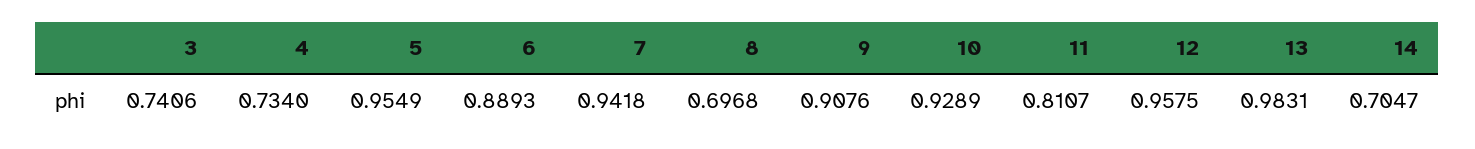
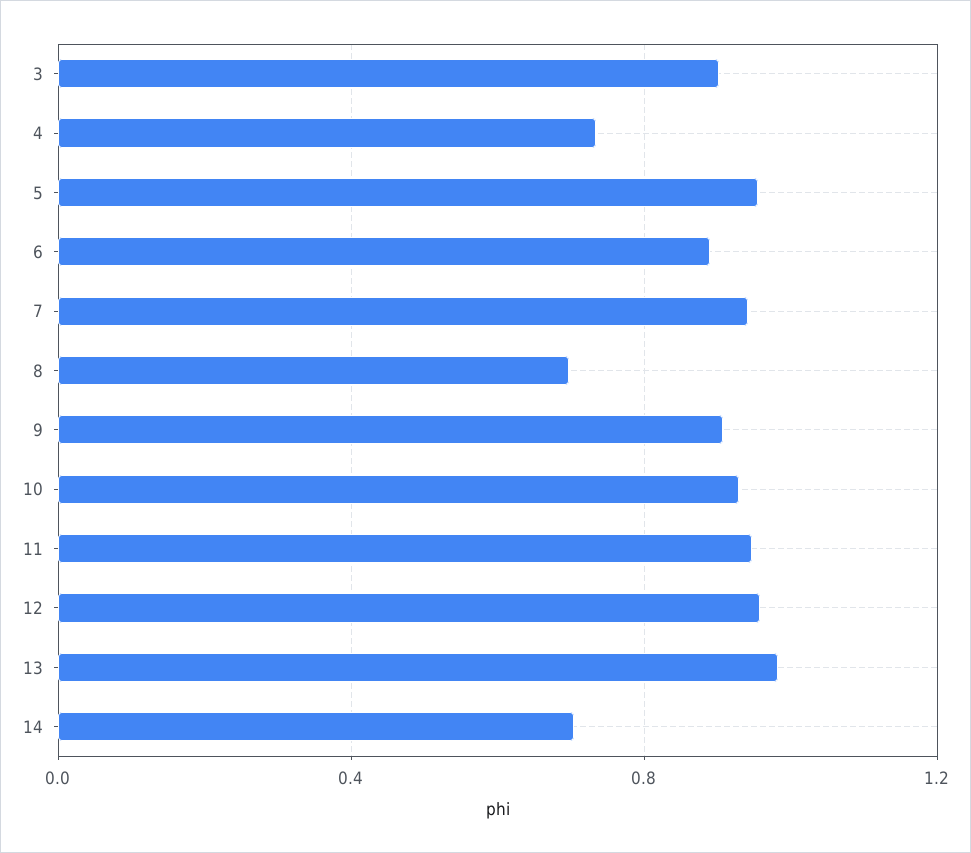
  {
-   "3": 0.7406,
+   "3": 0.9,
    "4": 0.734,
    "5": 0.9549,
    "6": 0.8893,
    "7": 0.9418,
    "8": 0.6968,
    "9": 0.9076,
    "10": 0.9289,
-   "11": 0.8107,
+   "11": 0.95,
    "12": 0.9575,
    "13": 0.9831,
    "14": 0.7047
  }

